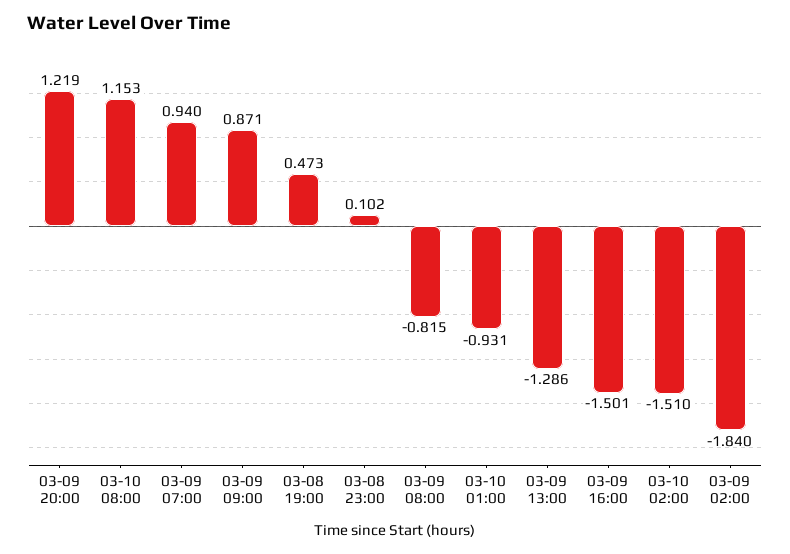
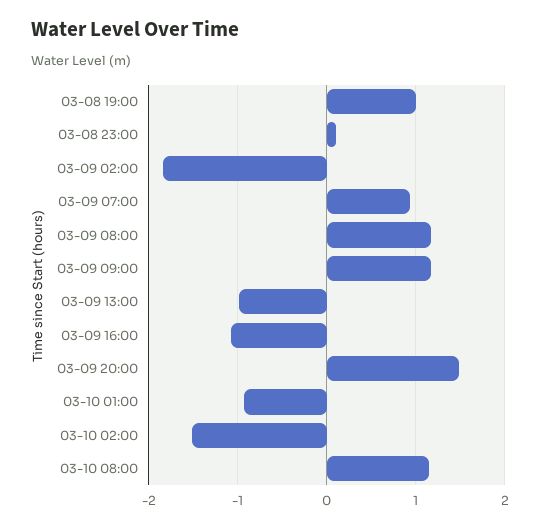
  {
-   "03-09 20:00": 1.219,
+   "03-09 20:00": 1.5,
    "03-10 08:00": 1.153,
    "03-09 07:00": 0.94,
-   "03-09 09:00": 0.871,
+   "03-09 09:00": 1.2,
-   "03-08 19:00": 0.473,
+   "03-08 19:00": 1,
    "03-08 23:00": 0.102,
-   "03-09 08:00": -0.815,
+   "03-09 08:00": 1.2,
    "03-10 01:00": -0.931,
-   "03-09 13:00": -1.286,
+   "03-09 13:00": -1,
-   "03-09 16:00": -1.501,
+   "03-09 16:00": -1.1,
    "03-10 02:00": -1.51,
    "03-09 02:00": -1.84
  }

